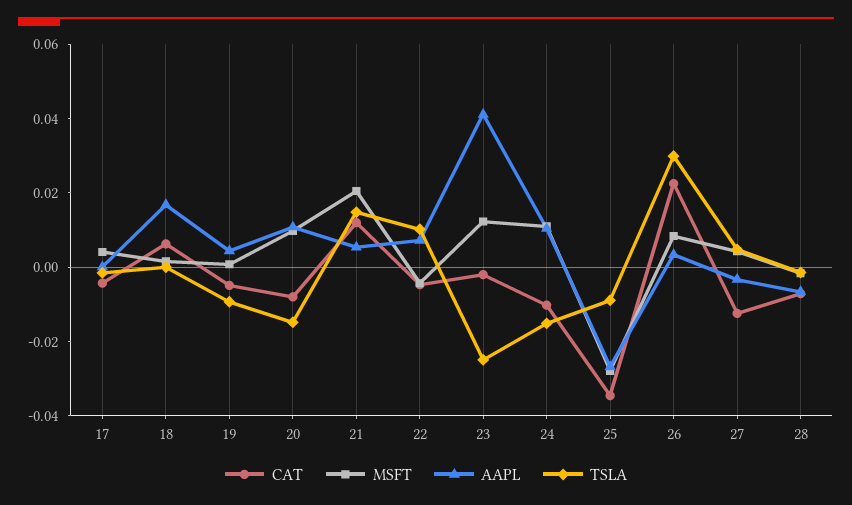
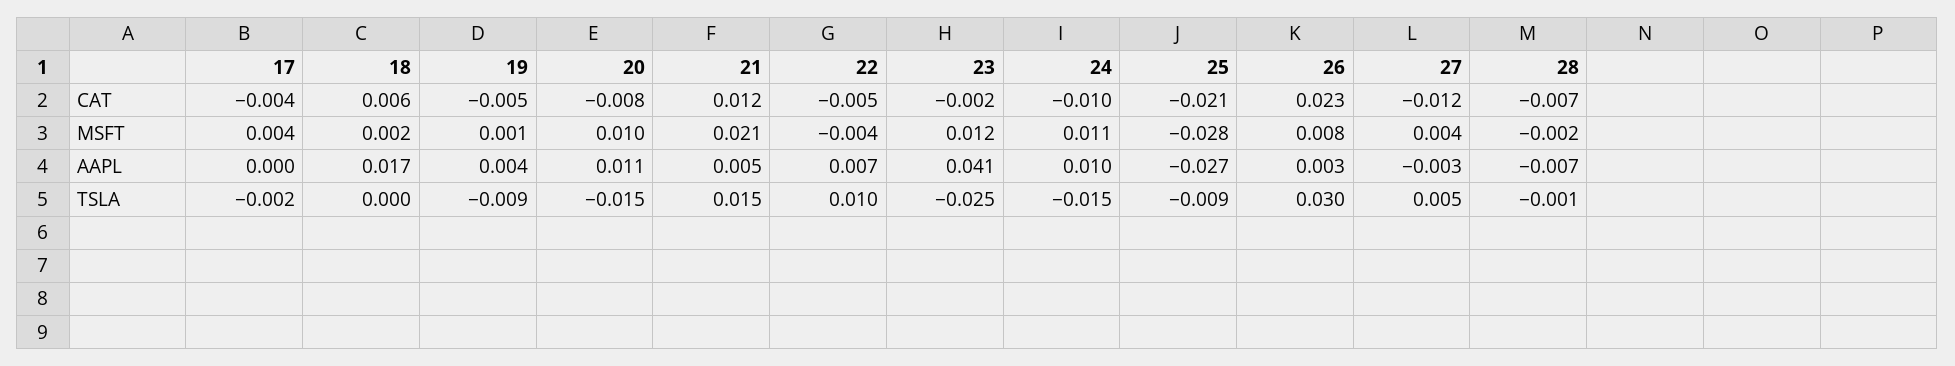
  {
    "CAT": {
      "17": -0.004,
      "18": 0.006,
      "19": -0.005,
      "20": -0.008,
      "21": 0.012,
      "22": -0.005,
      "23": -0.002,
      "24": -0.01,
-     "25": -0.035,
+     "25": -0.021,
      "26": 0.023,
      "27": -0.012,
      "28": -0.007
    },
    "MSFT": {
      "17": 0.004,
      "18": 0.002,
      "19": 0.001,
      "20": 0.01,
      "21": 0.021,
      "22": -0.004,
      "23": 0.012,
      "24": 0.011,
      "25": -0.028,
      "26": 0.008,
      "27": 0.004,
      "28": -0.002
    },
    "AAPL": {
      "17": 0,
      "18": 0.017,
      "19": 0.004,
      "20": 0.011,
      "21": 0.005,
      "22": 0.007,
      "23": 0.041,
      "24": 0.01,
      "25": -0.027,
      "26": 0.003,
      "27": -0.003,
      "28": -0.007
    },
    "TSLA": {
      "17": -0.002,
      "18": 0,
      "19": -0.009,
      "20": -0.015,
      "21": 0.015,
      "22": 0.01,
      "23": -0.025,
      "24": -0.015,
      "25": -0.009,
      "26": 0.03,
      "27": 0.005,
      "28": -0.001
    }
  }

